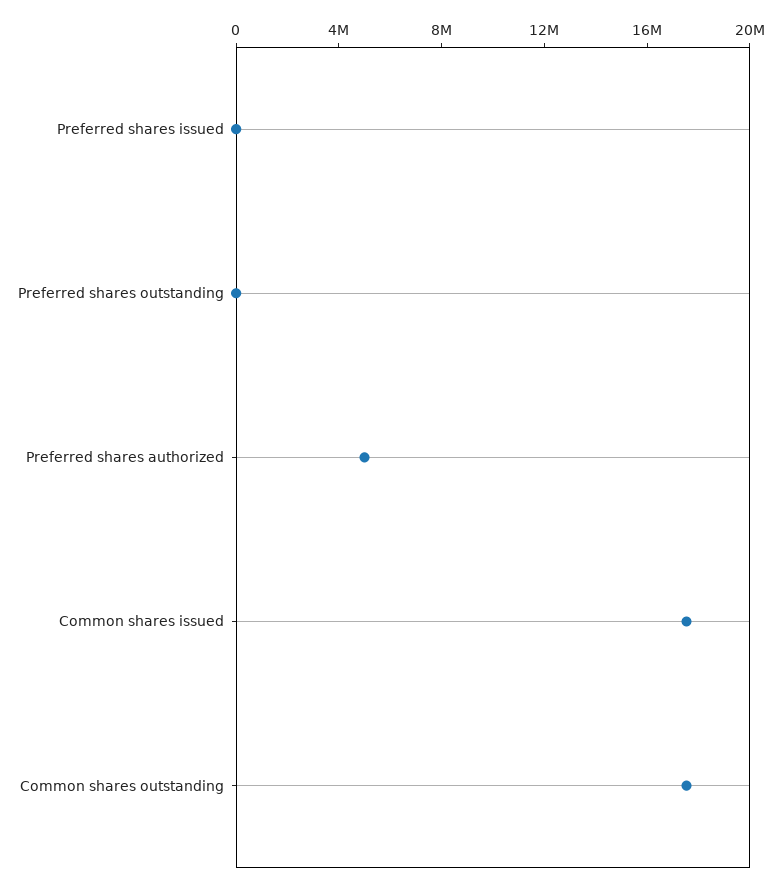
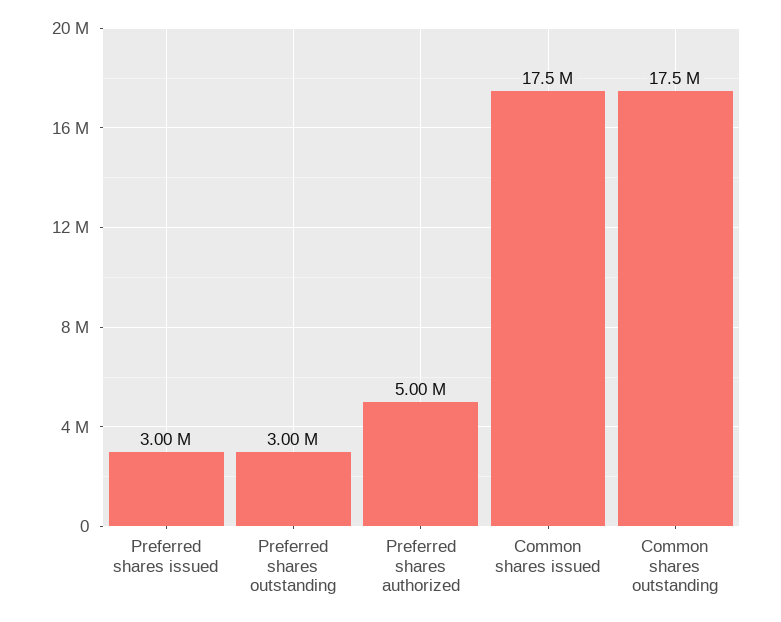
  {
-   "Preferred shares issued": 0,
+   "Preferred shares issued": 3000000,
-   "Preferred shares outstanding": 0,
+   "Preferred shares outstanding": 3000000,
    "Preferred shares authorized": 5000000,
    "Common shares issued": 17500000,
    "Common shares outstanding": 17500000
  }

